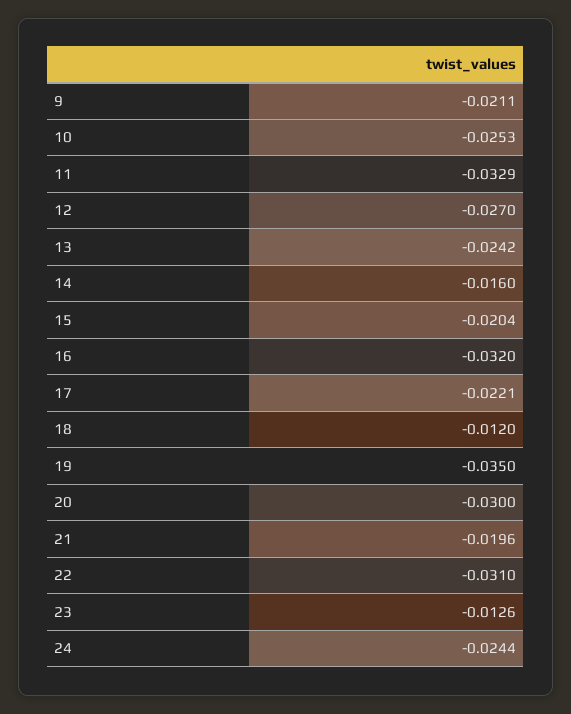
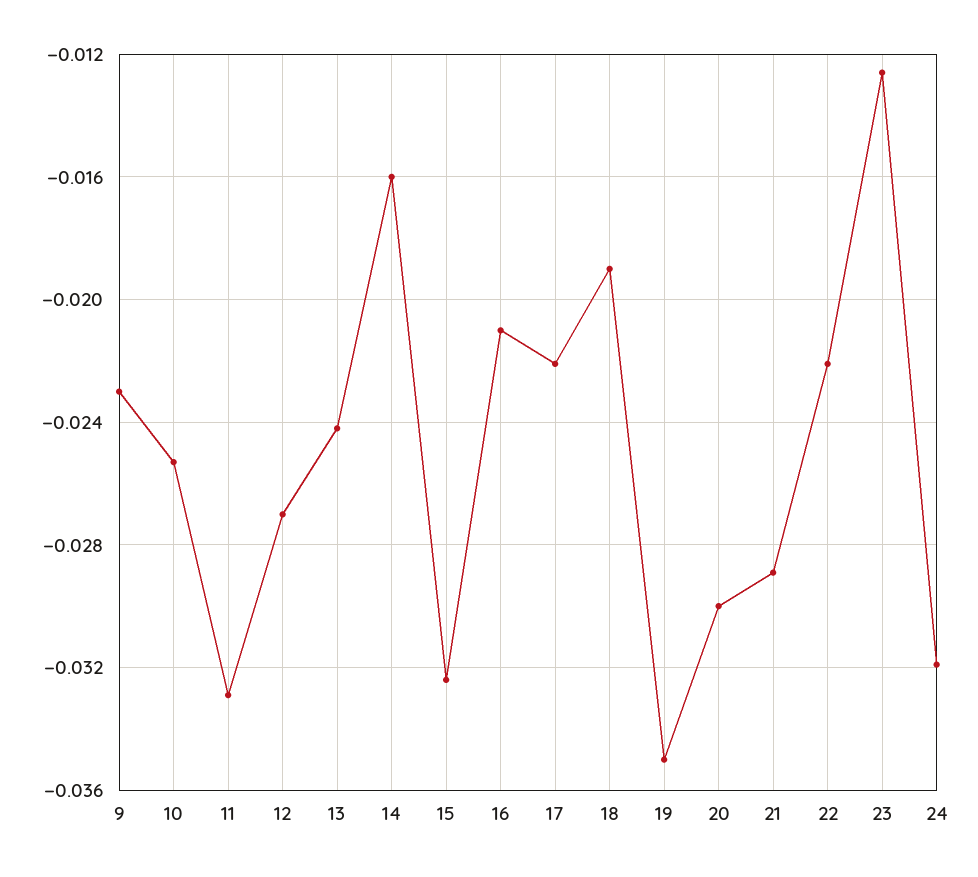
  {
-   "9": -0.0211,
+   "9": -0.023,
    "10": -0.0253,
    "11": -0.0329,
    "12": -0.027,
    "13": -0.0242,
    "14": -0.016,
-   "15": -0.0204,
+   "15": -0.0325,
-   "16": -0.032,
+   "16": -0.021,
    "17": -0.0221,
-   "18": -0.012,
+   "18": -0.019,
    "19": -0.035,
    "20": -0.03,
-   "21": -0.0196,
+   "21": -0.029,
-   "22": -0.031,
+   "22": -0.022,
    "23": -0.0126,
-   "24": -0.0244
+   "24": -0.032
  }

